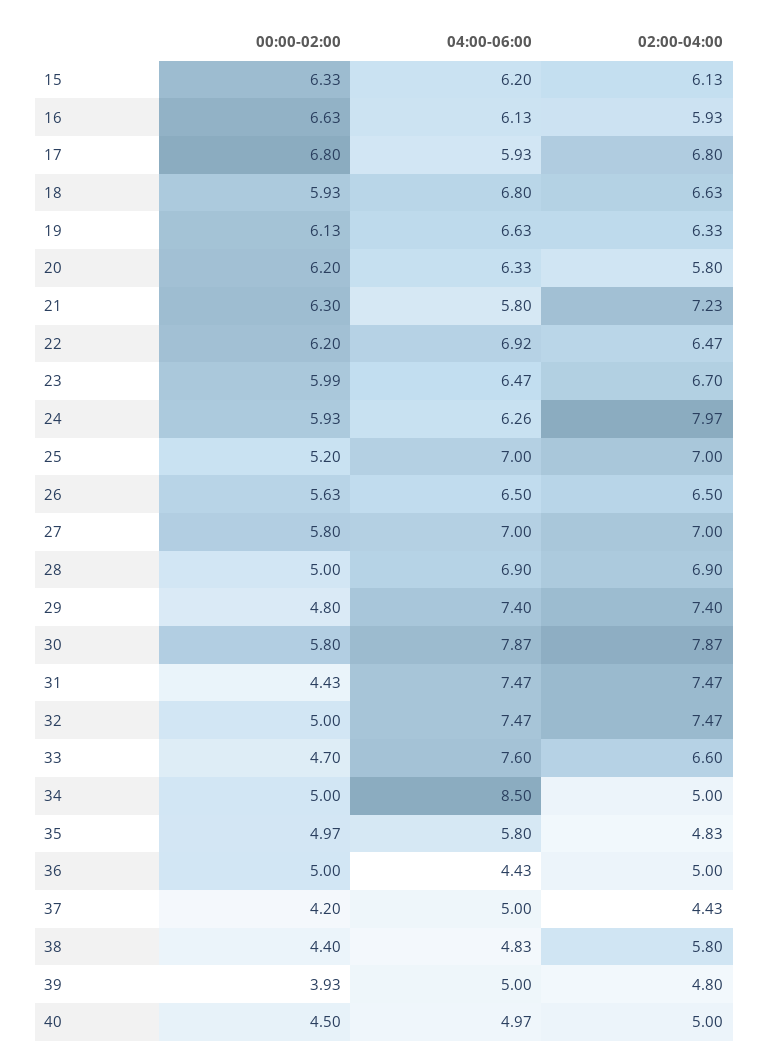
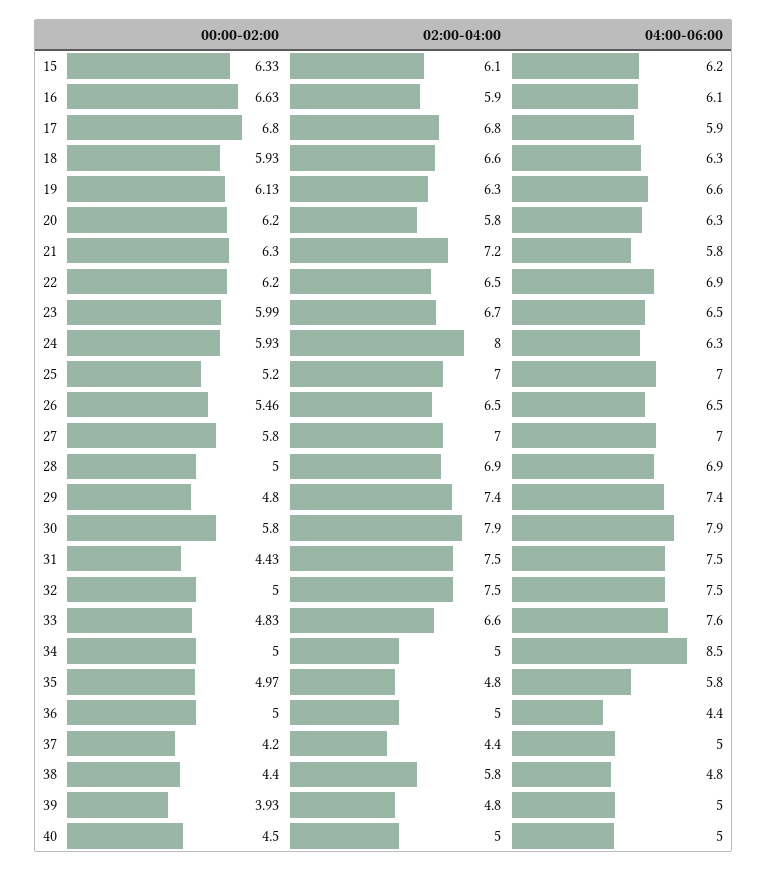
  {
    "00:00-02:00": {
      "15": 6.33,
      "16": 6.63,
      "17": 6.8,
      "18": 5.93,
      "19": 6.13,
      "20": 6.2,
      "21": 6.3,
      "22": 6.2,
      "23": 5.99,
      "24": 5.93,
      "25": 5.2,
-     "26": 5.63,
+     "26": 5.46,
      "27": 5.8,
      "28": 5,
      "29": 4.8,
      "30": 5.8,
      "31": 4.43,
      "32": 5,
-     "33": 4.7,
+     "33": 4.83,
      "34": 5,
      "35": 4.97,
      "36": 5,
      "37": 4.2,
      "38": 4.4,
      "39": 3.93,
      "40": 4.5
    },
    "04:00-06:00": {
      "15": 6.2,
      "16": 6.13,
      "17": 5.93,
-     "18": 6.8,
+     "18": 6.3,
      "19": 6.63,
      "20": 6.33,
      "21": 5.8,
      "22": 6.92,
      "23": 6.47,
      "24": 6.26,
      "25": 7,
      "26": 6.5,
      "27": 7,
      "28": 6.9,
      "29": 7.4,
      "30": 7.87,
      "31": 7.47,
      "32": 7.47,
      "33": 7.6,
      "34": 8.5,
      "35": 5.8,
      "36": 4.43,
      "37": 5,
      "38": 4.83,
      "39": 5,
      "40": 4.97
    },
    "02:00-04:00": {
      "15": 6.13,
      "16": 5.93,
      "17": 6.8,
      "18": 6.63,
      "19": 6.33,
      "20": 5.8,
      "21": 7.23,
      "22": 6.47,
      "23": 6.7,
      "24": 7.97,
      "25": 7,
      "26": 6.5,
      "27": 7,
      "28": 6.9,
      "29": 7.4,
      "30": 7.87,
      "31": 7.47,
      "32": 7.47,
      "33": 6.6,
      "34": 5,
      "35": 4.83,
      "36": 5,
      "37": 4.43,
      "38": 5.8,
      "39": 4.8,
      "40": 5
    }
  }

